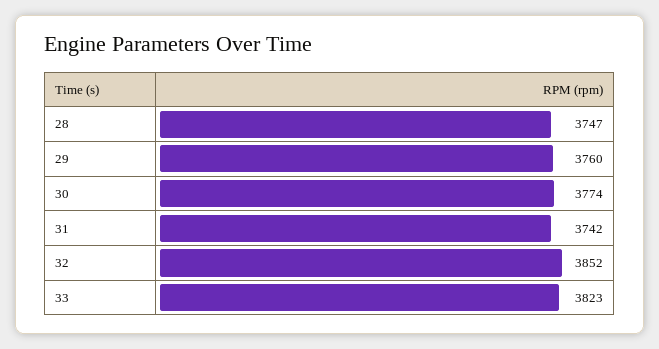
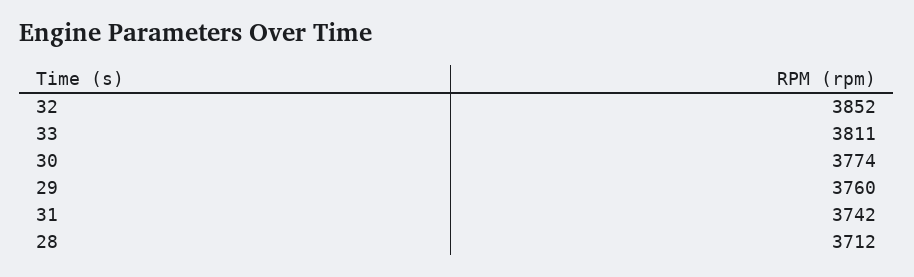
  {
-   "28": 3747,
+   "28": 3712,
    "29": 3760,
    "30": 3774,
    "31": 3742,
    "32": 3852,
-   "33": 3823
+   "33": 3811
  }

